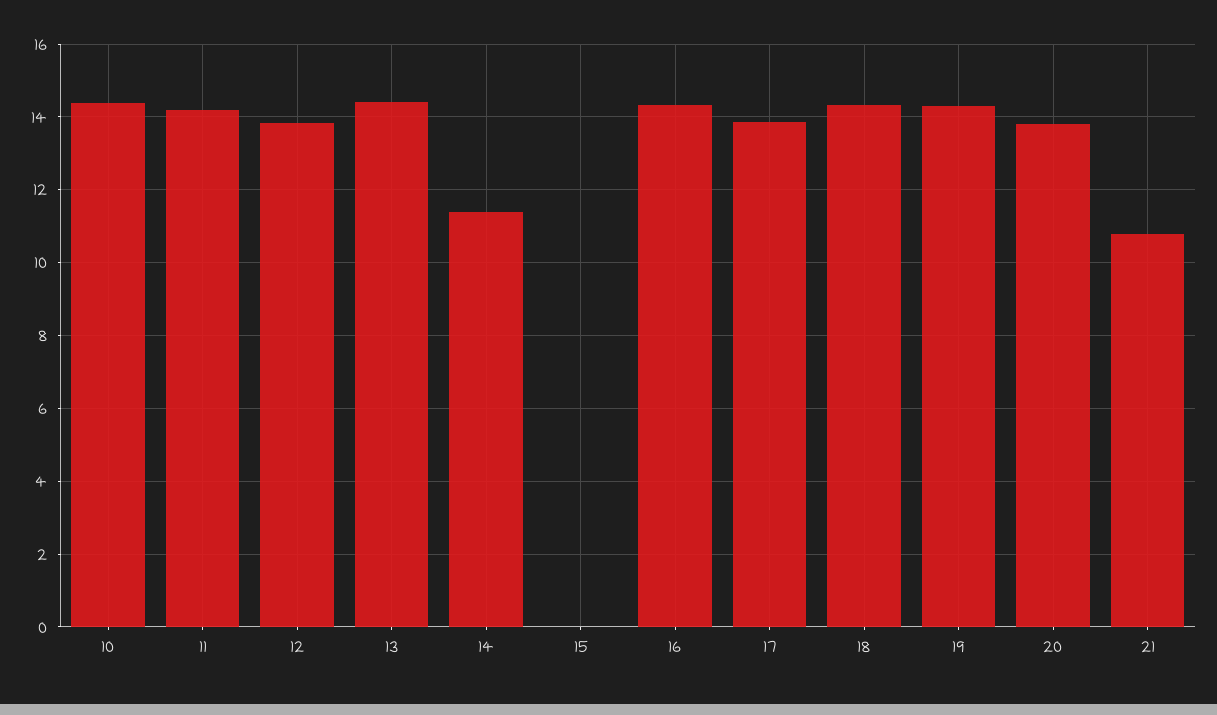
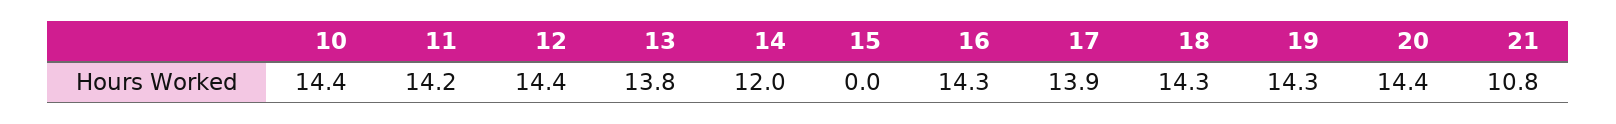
  {
    "10": 14.4,
    "11": 14.2,
-   "12": 13.8,
+   "12": 14.4,
-   "13": 14.4,
+   "13": 13.8,
-   "14": 11.4,
+   "14": 12,
    "15": 0,
    "16": 14.3,
    "17": 13.9,
    "18": 14.3,
    "19": 14.3,
-   "20": 13.8,
+   "20": 14.4,
    "21": 10.8
  }

